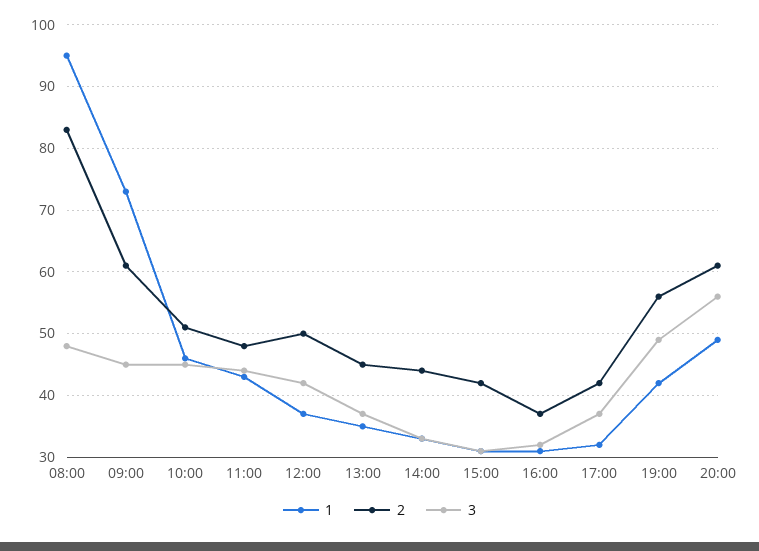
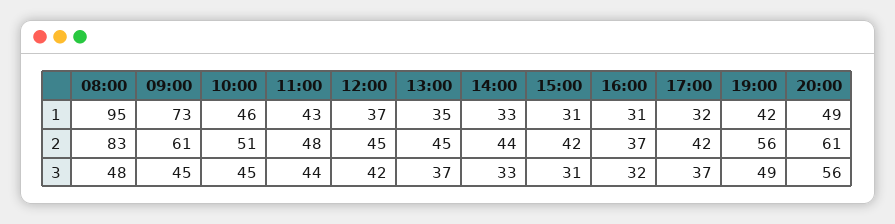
  {
    "1": {
      "08:00": 95,
      "09:00": 73,
      "10:00": 46,
      "11:00": 43,
      "12:00": 37,
      "13:00": 35,
      "14:00": 33,
      "15:00": 31,
      "16:00": 31,
      "17:00": 32,
      "19:00": 42,
      "20:00": 49
    },
    "2": {
      "08:00": 83,
      "09:00": 61,
      "10:00": 51,
      "11:00": 48,
-     "12:00": 50,
+     "12:00": 45,
      "13:00": 45,
      "14:00": 44,
      "15:00": 42,
      "16:00": 37,
      "17:00": 42,
      "19:00": 56,
      "20:00": 61
    },
    "3": {
      "08:00": 48,
      "09:00": 45,
      "10:00": 45,
      "11:00": 44,
      "12:00": 42,
      "13:00": 37,
      "14:00": 33,
      "15:00": 31,
      "16:00": 32,
      "17:00": 37,
      "19:00": 49,
      "20:00": 56
    }
  }

